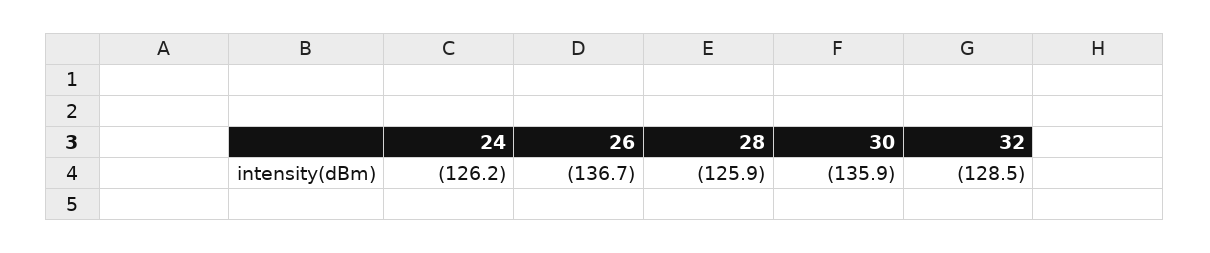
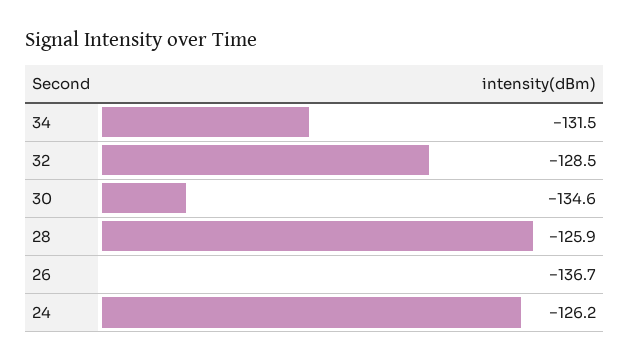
  {
    "24": -126.2,
    "26": -136.7,
    "28": -125.9,
-   "30": -135.9,
+   "30": -134.6,
-   "32": -128.5
+   "32": -128.5,
+   "34": -131.5
  }

